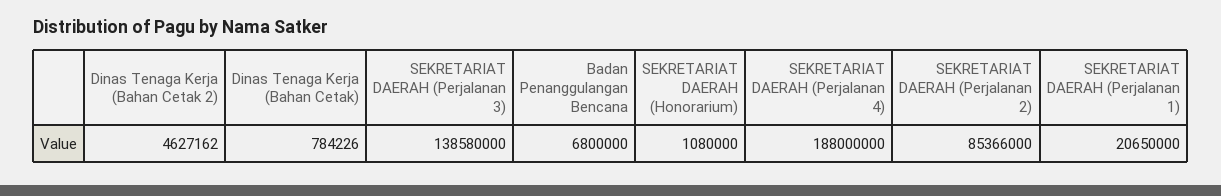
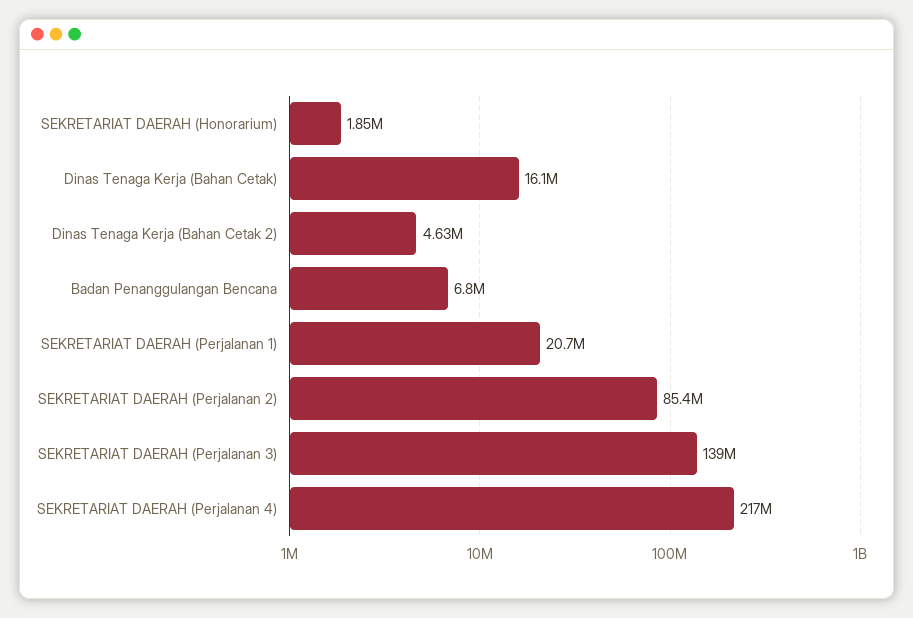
  {
    "Dinas Tenaga Kerja (Bahan Cetak 2)": 4627162,
-   "Dinas Tenaga Kerja (Bahan Cetak)": 784226,
+   "Dinas Tenaga Kerja (Bahan Cetak)": 16100000,
    "SEKRETARIAT DAERAH (Perjalanan 3)": 138580000,
    "Badan Penanggulangan Bencana": 6800000,
-   "SEKRETARIAT DAERAH (Honorarium)": 1080000,
+   "SEKRETARIAT DAERAH (Honorarium)": 1850000,
-   "SEKRETARIAT DAERAH (Perjalanan 4)": 188000000,
+   "SEKRETARIAT DAERAH (Perjalanan 4)": 217000000,
    "SEKRETARIAT DAERAH (Perjalanan 2)": 85366000,
    "SEKRETARIAT DAERAH (Perjalanan 1)": 20650000
  }

